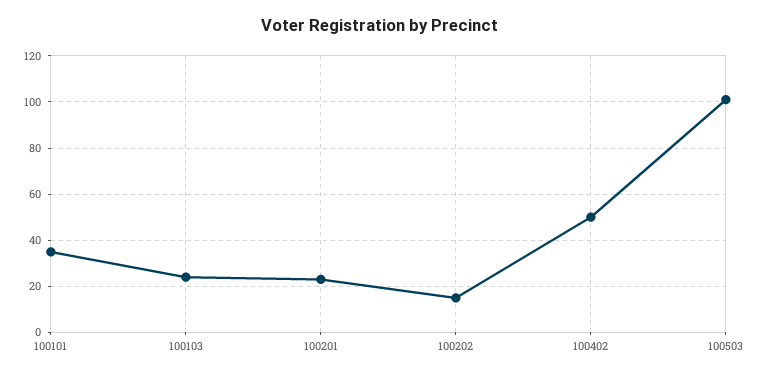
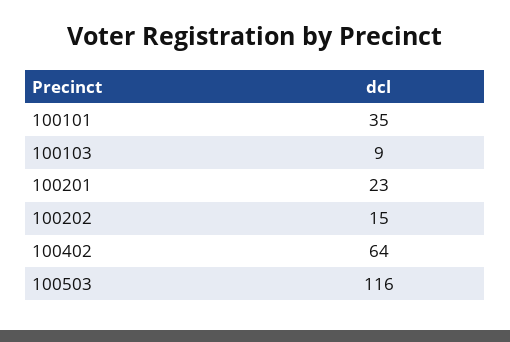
  {
    "100101": 35,
-   "100103": 25,
+   "100103": 9,
    "100201": 23,
    "100202": 15,
-   "100402": 50,
+   "100402": 64,
-   "100503": 100
+   "100503": 116
  }

